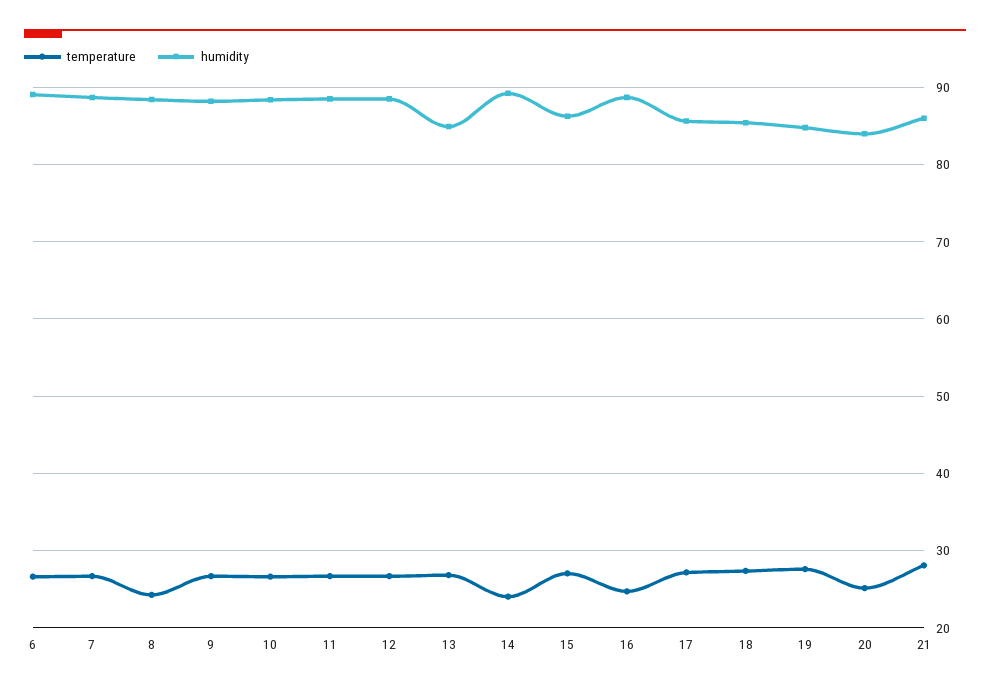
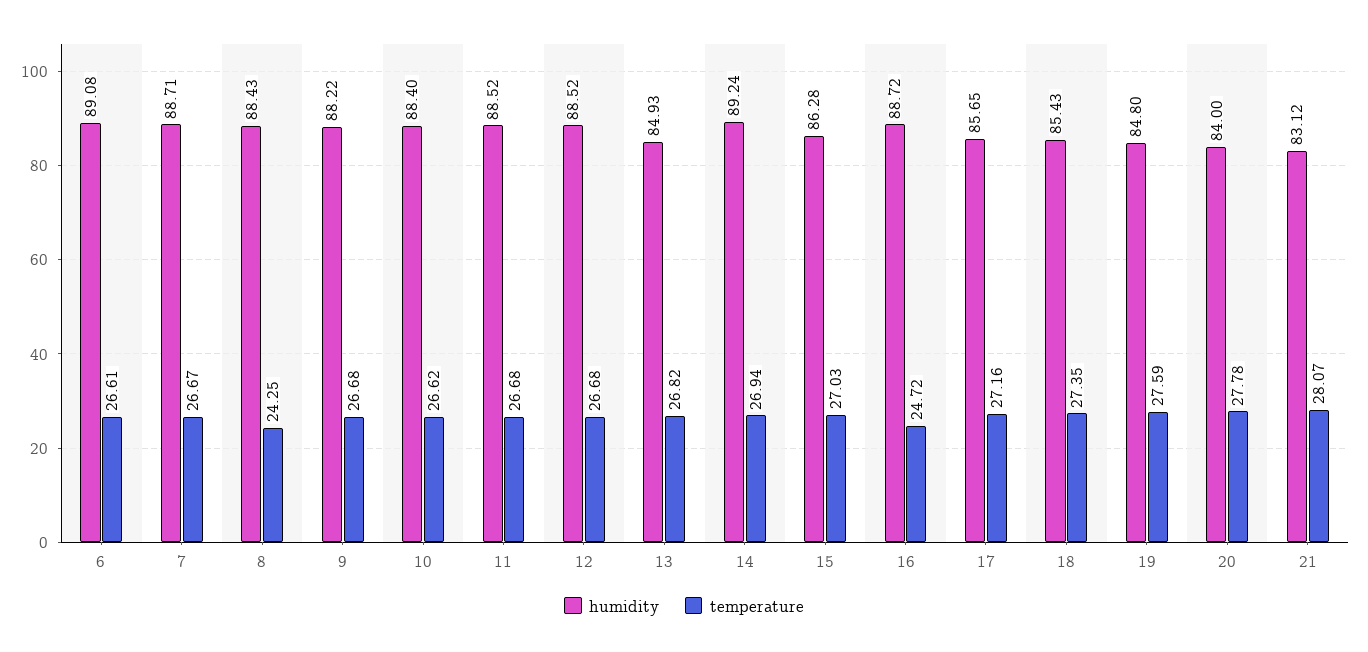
  {
    "temperature": {
      "6": 26.61,
      "7": 26.67,
      "8": 24.25,
      "9": 26.68,
      "10": 26.62,
      "11": 26.68,
      "12": 26.68,
      "13": 26.82,
-     "14": 24,
+     "14": 26.94,
      "15": 27.03,
      "16": 24.72,
      "17": 27.16,
      "18": 27.35,
      "19": 27.59,
-     "20": 25,
+     "20": 27.78,
      "21": 28.07
    },
    "humidity": {
      "6": 89.08,
      "7": 88.71,
      "8": 88.43,
      "9": 88.22,
      "10": 88.4,
      "11": 88.52,
      "12": 88.52,
      "13": 84.93,
      "14": 89.24,
      "15": 86.28,
      "16": 88.72,
      "17": 85.65,
      "18": 85.43,
      "19": 84.8,
      "20": 84,
-     "21": 86
+     "21": 83.12
    }
  }

